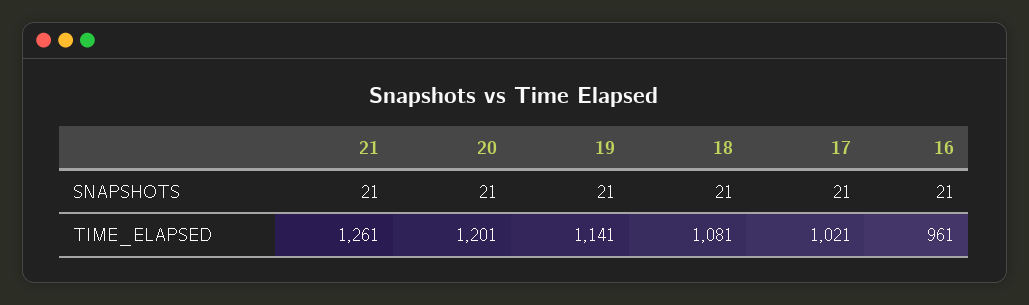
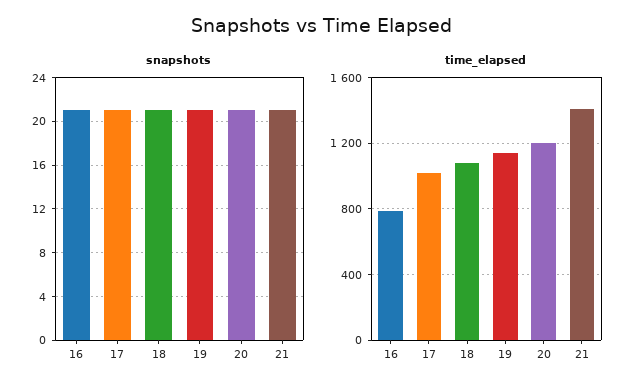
  {
    "SNAPSHOTS": {
      "21": 21,
      "20": 21,
      "19": 21,
      "18": 21,
      "17": 21,
      "16": 21
    },
    "TIME_ELAPSED": {
-     "21": 1261,
+     "21": 1400,
      "20": 1201,
      "19": 1141,
      "18": 1081,
      "17": 1021,
-     "16": 961
+     "16": 800
    }
  }

